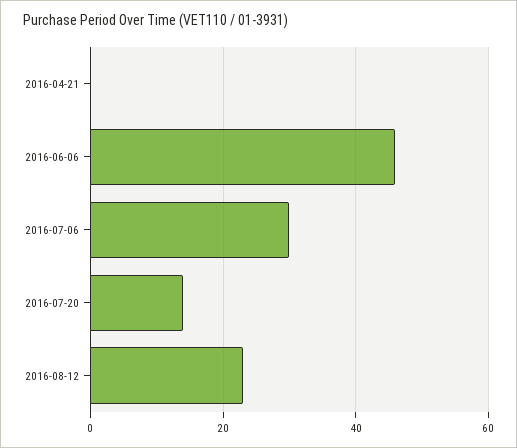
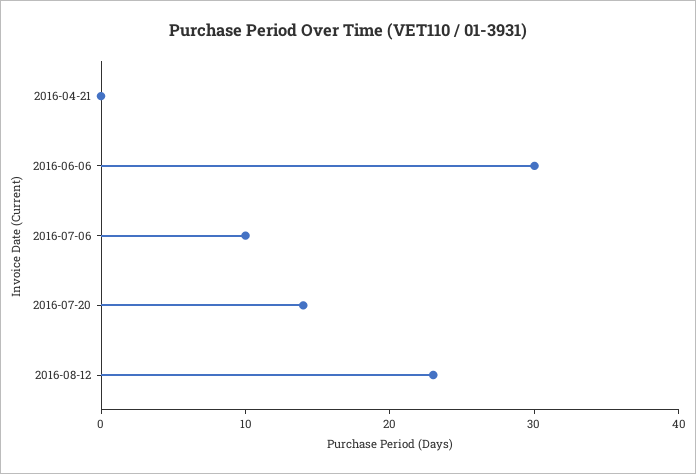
  {
    "2016-04-21": 0,
-   "2016-06-06": 45,
+   "2016-06-06": 30,
-   "2016-07-06": 30,
+   "2016-07-06": 10,
    "2016-07-20": 14,
    "2016-08-12": 23
  }

